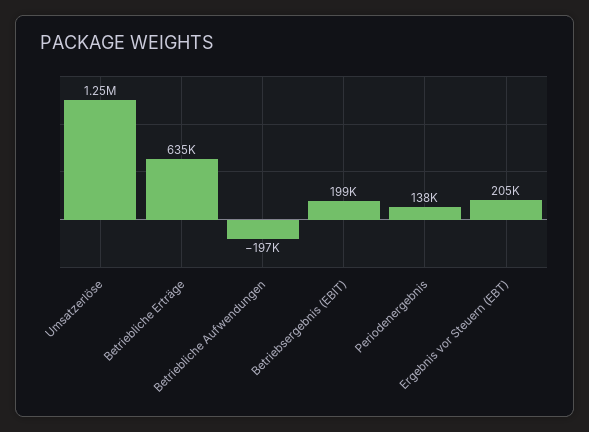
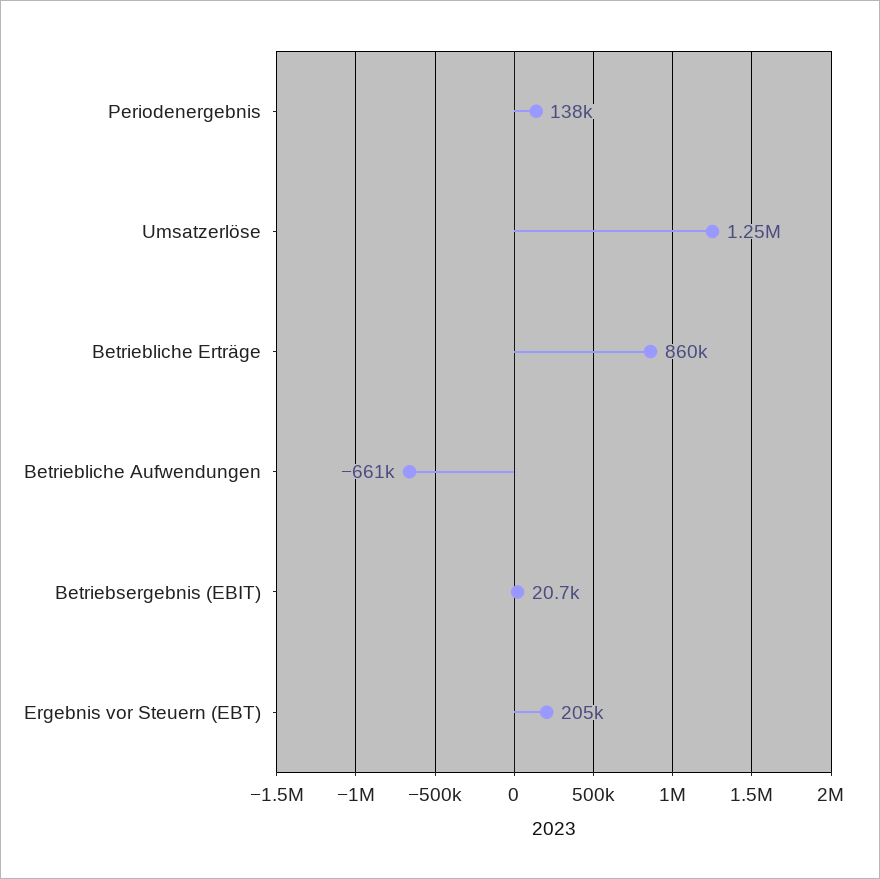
  {
    "Umsatzerlöse": 1250000,
-   "Betriebliche Erträge": 635000,
+   "Betriebliche Erträge": 860000,
-   "Betriebliche Aufwendungen": -197000,
+   "Betriebliche Aufwendungen": -661000,
-   "Betriebsergebnis (EBIT)": 199000,
+   "Betriebsergebnis (EBIT)": 20700,
    "Periodenergebnis": 138000,
    "Ergebnis vor Steuern (EBT)": 205000
  }

